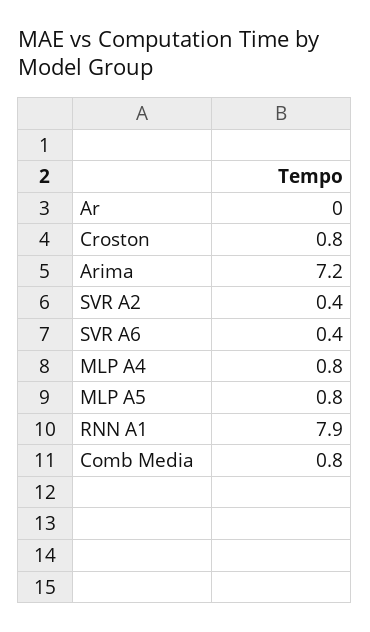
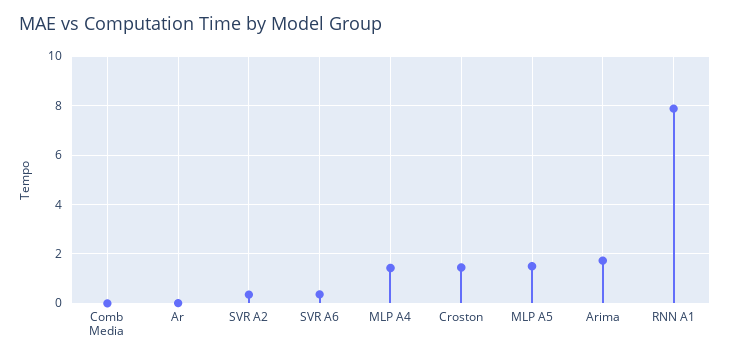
  {
    "Ar": 0,
-   "Croston": 0.8,
+   "Croston": 1.5,
-   "Arima": 7.2,
+   "Arima": 1.75,
    "SVR A2": 0.4,
    "SVR A6": 0.4,
-   "MLP A4": 0.8,
+   "MLP A4": 1.5,
-   "MLP A5": 0.8,
+   "MLP A5": 1.5,
    "RNN A1": 7.9,
-   "Comb Media": 0.8
+   "Comb Media": 0
  }

